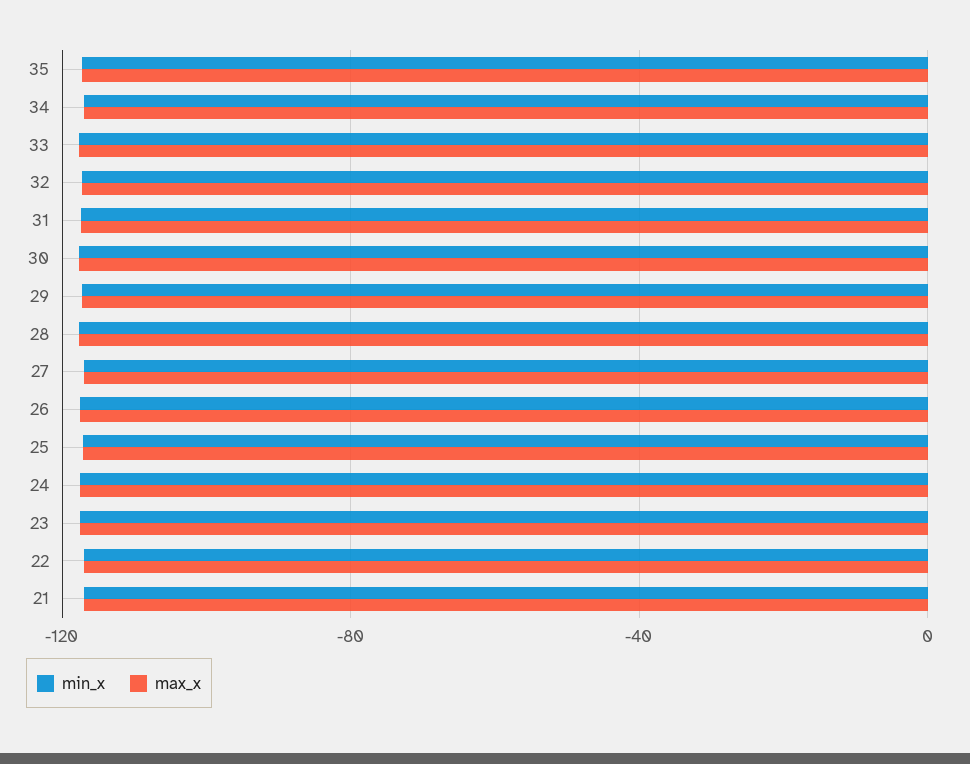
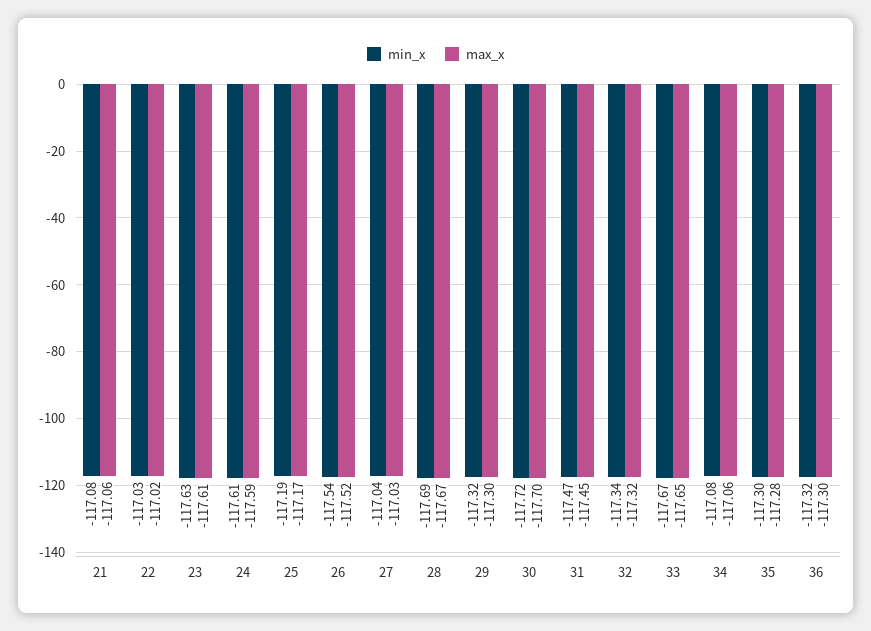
  {
    "min_x": {
      "35": -117.3,
      "34": -117.08,
      "33": -117.67,
      "32": -117.34,
      "31": -117.47,
      "30": -117.72,
      "29": -117.32,
      "28": -117.69,
      "27": -117.04,
      "26": -117.54,
      "25": -117.19,
      "24": -117.61,
      "23": -117.63,
      "22": -117.03,
-     "21": -117.08
+     "21": -117.08,
+     "36": -117.32
    },
    "max_x": {
      "35": -117.28,
      "34": -117.06,
      "33": -117.65,
      "32": -117.32,
      "31": -117.45,
      "30": -117.7,
      "29": -117.3,
      "28": -117.67,
      "27": -117.03,
      "26": -117.52,
      "25": -117.17,
      "24": -117.59,
      "23": -117.61,
      "22": -117.02,
-     "21": -117.06
+     "21": -117.06,
+     "36": -117.3
    }
  }

